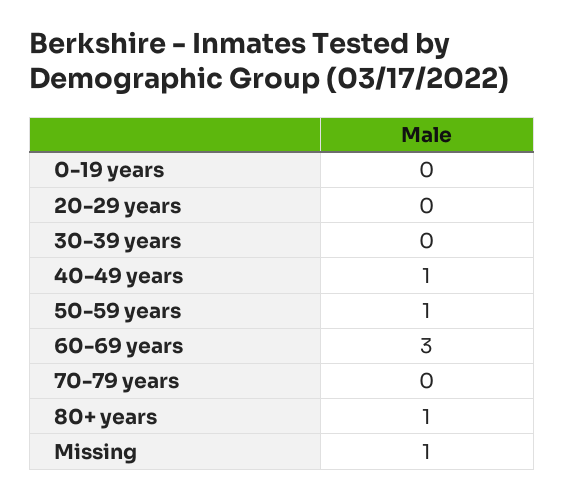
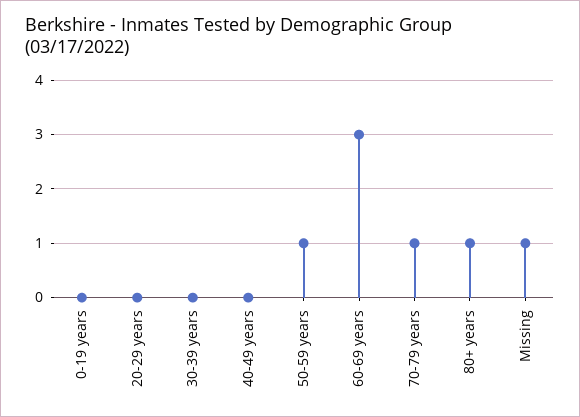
  {
    "0-19 years": 0,
    "20-29 years": 0,
    "30-39 years": 0,
-   "40-49 years": 1,
+   "40-49 years": 0,
    "50-59 years": 1,
    "60-69 years": 3,
-   "70-79 years": 0,
+   "70-79 years": 1,
    "80+ years": 1,
    "Missing": 1
  }

